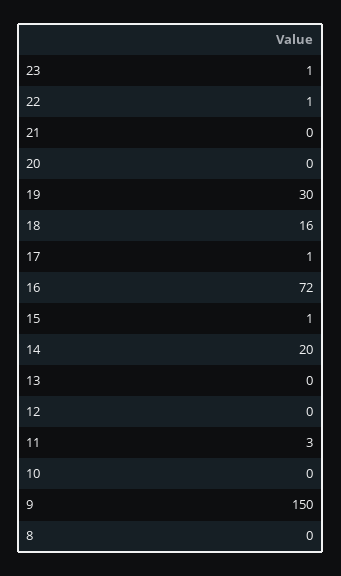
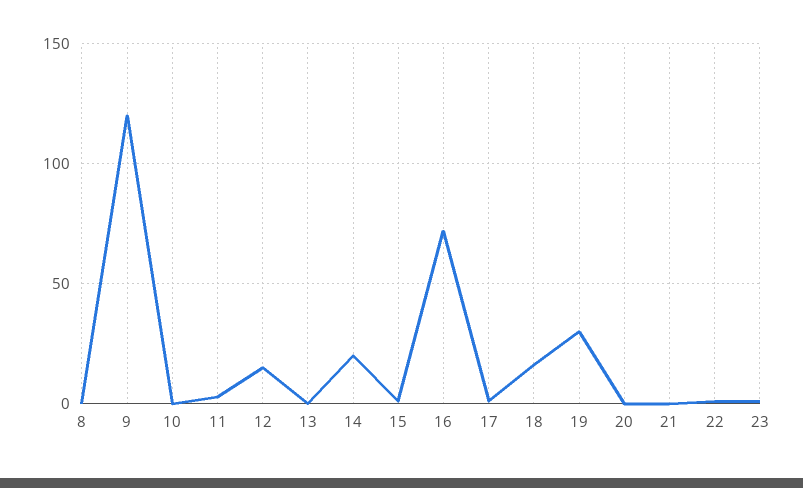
  {
    "23": 1,
    "22": 1,
    "21": 0,
    "20": 0,
    "19": 30,
    "18": 16,
    "17": 1,
    "16": 72,
    "15": 1,
    "14": 20,
    "13": 0,
-   "12": 0,
+   "12": 15,
    "11": 3,
    "10": 0,
-   "9": 150,
+   "9": 120,
    "8": 0
  }

